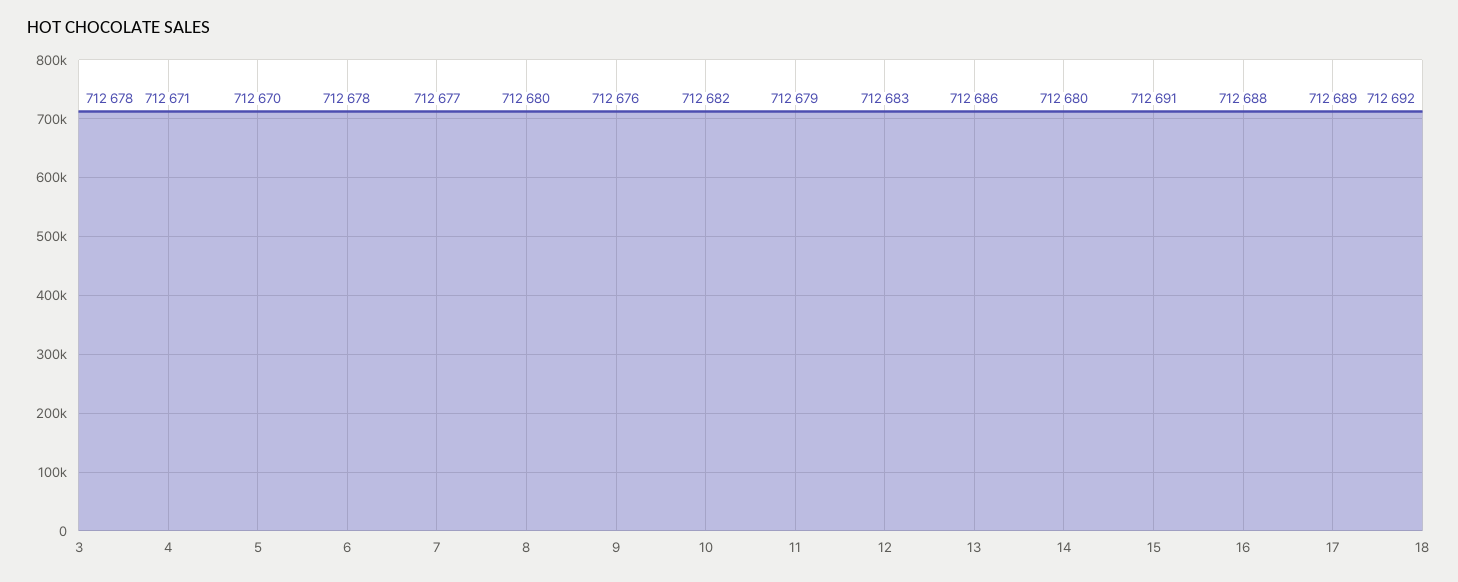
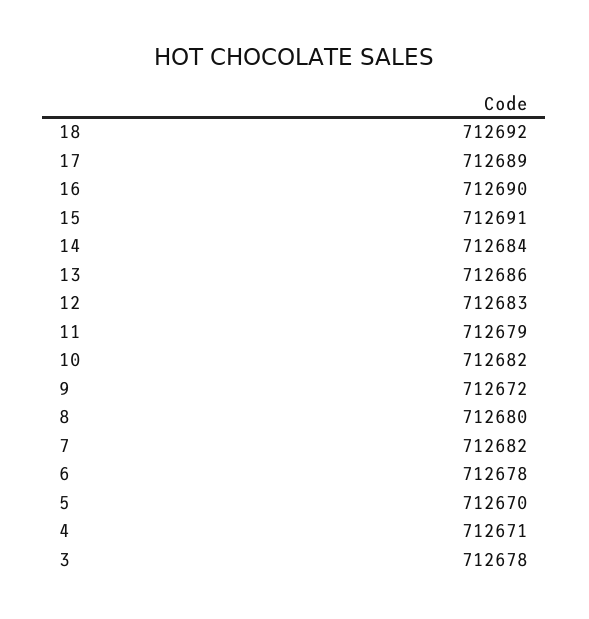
  {
    "3": 712678,
    "4": 712671,
    "5": 712670,
    "6": 712678,
-   "7": 712677,
+   "7": 712682,
    "8": 712680,
-   "9": 712676,
+   "9": 712672,
    "10": 712682,
    "11": 712679,
    "12": 712683,
    "13": 712686,
-   "14": 712680,
+   "14": 712684,
    "15": 712691,
-   "16": 712688,
+   "16": 712690,
    "17": 712689,
    "18": 712692
  }

